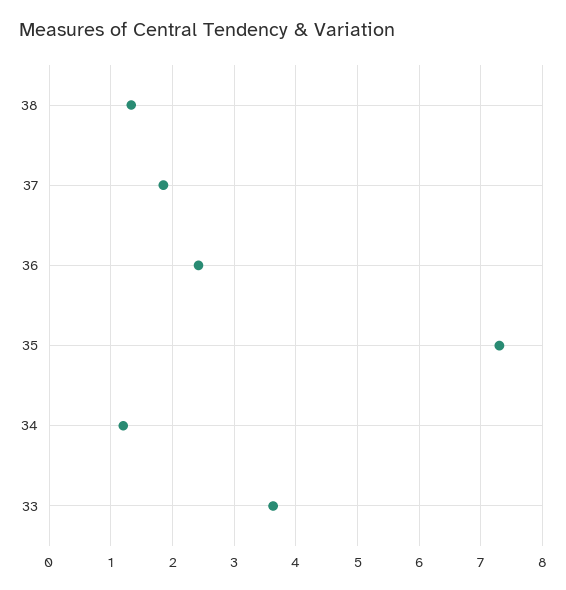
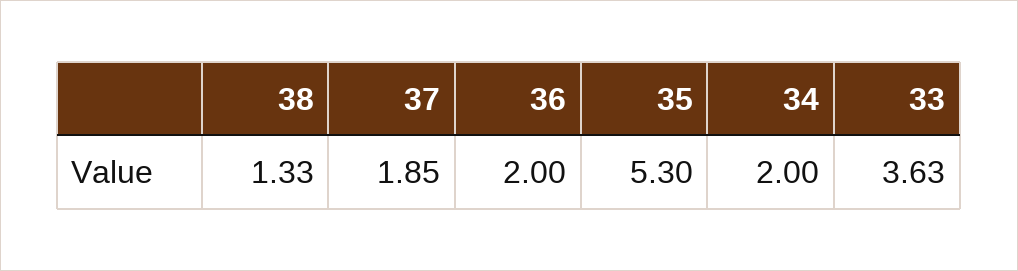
  {
    "38": 1.33,
    "37": 1.85,
-   "36": 2.4,
+   "36": 2,
-   "35": 7.3,
+   "35": 5.3,
-   "34": 1.2,
+   "34": 2,
    "33": 3.63
  }

